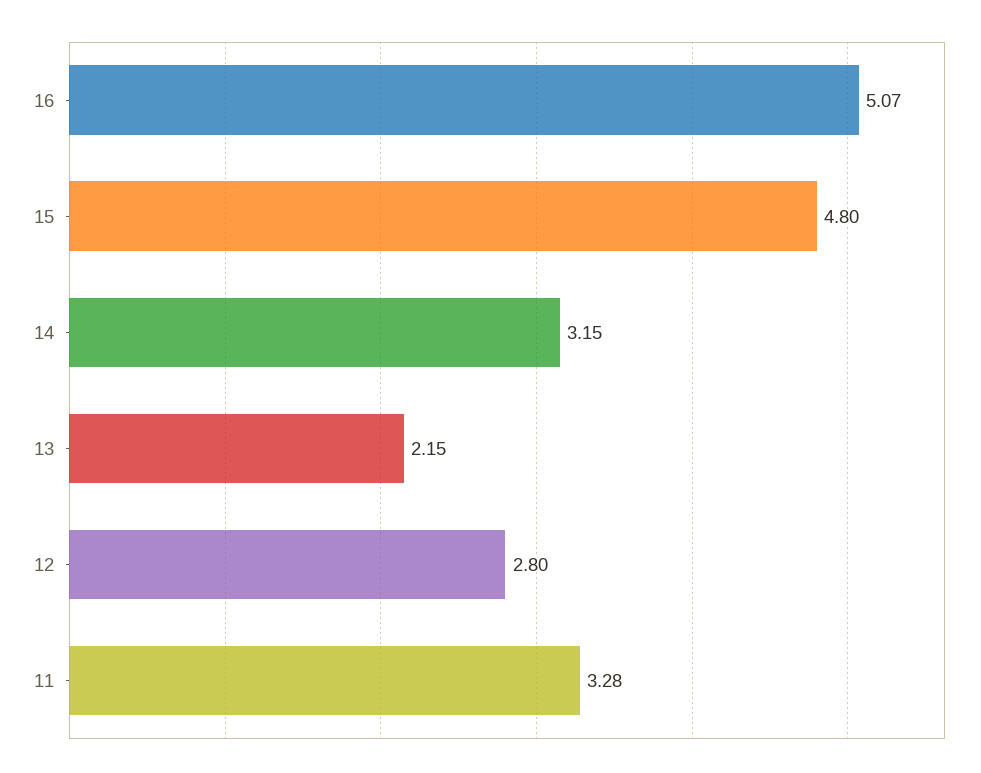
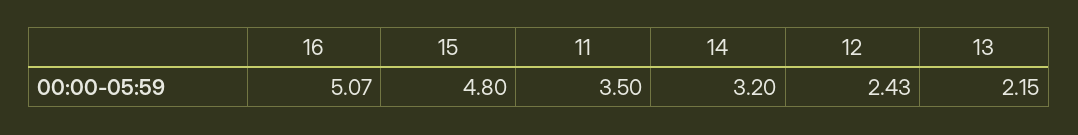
  {
    "16": 5.07,
    "15": 4.8,
-   "14": 3.15,
+   "14": 3.2,
    "13": 2.15,
-   "12": 2.8,
+   "12": 2.43,
-   "11": 3.28
+   "11": 3.5
  }

